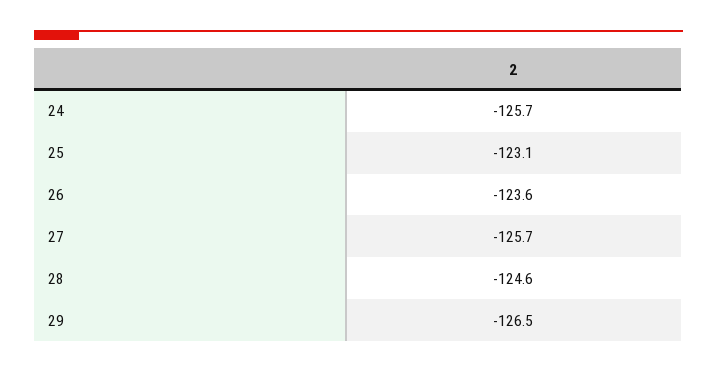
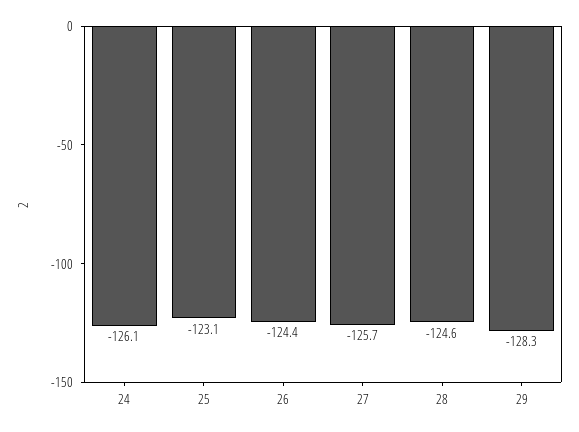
  {
-   "24": -125.7,
+   "24": -126.1,
    "25": -123.1,
-   "26": -123.6,
+   "26": -124.4,
    "27": -125.7,
    "28": -124.6,
-   "29": -126.5
+   "29": -128.3
  }

